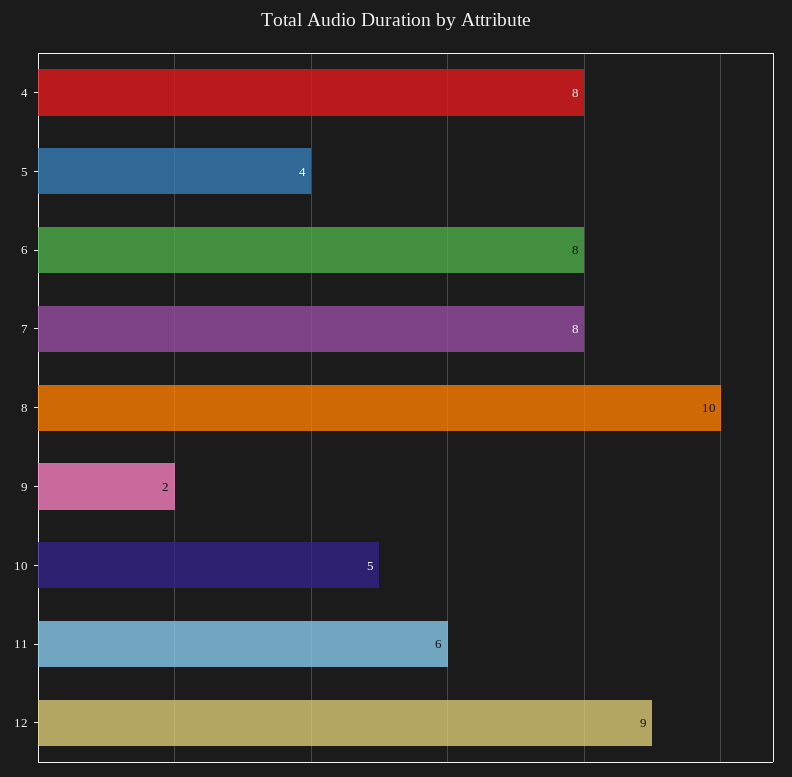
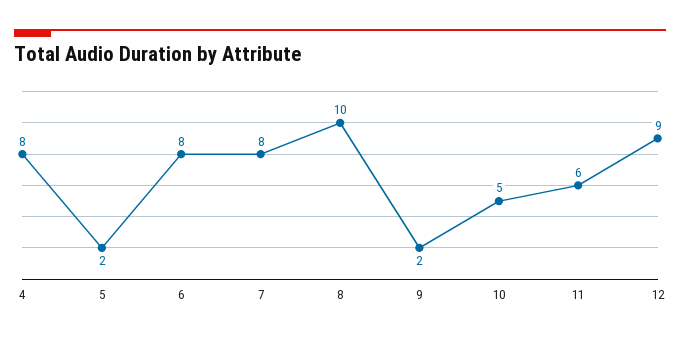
  {
    "4": 8,
-   "5": 4,
+   "5": 2,
    "6": 8,
    "7": 8,
    "8": 10,
    "9": 2,
    "10": 5,
    "11": 6,
    "12": 9
  }

